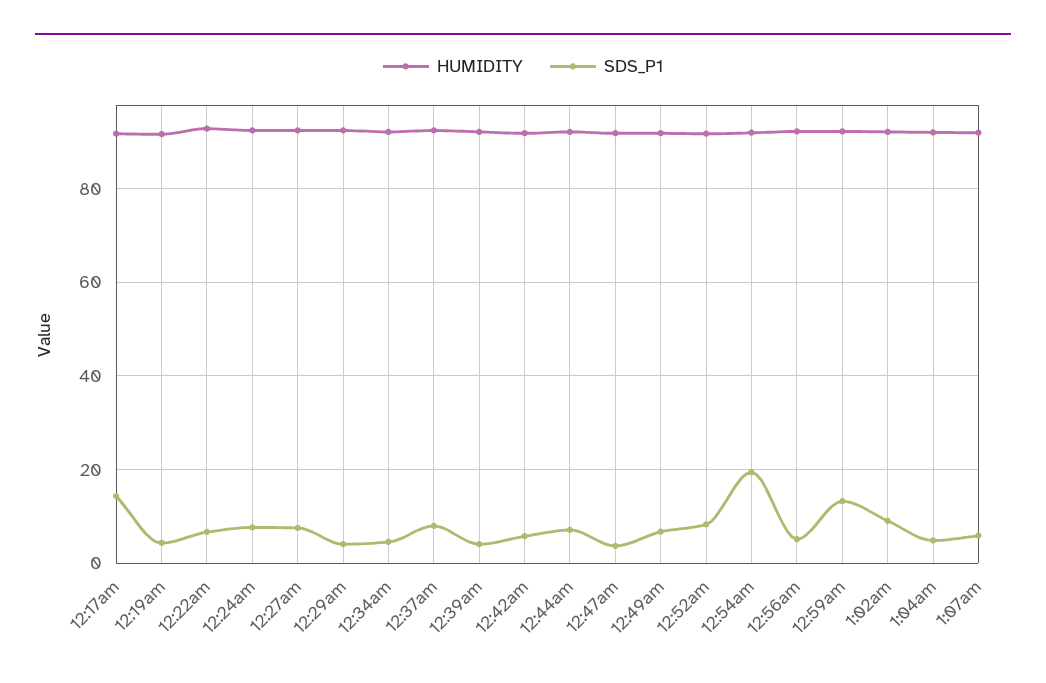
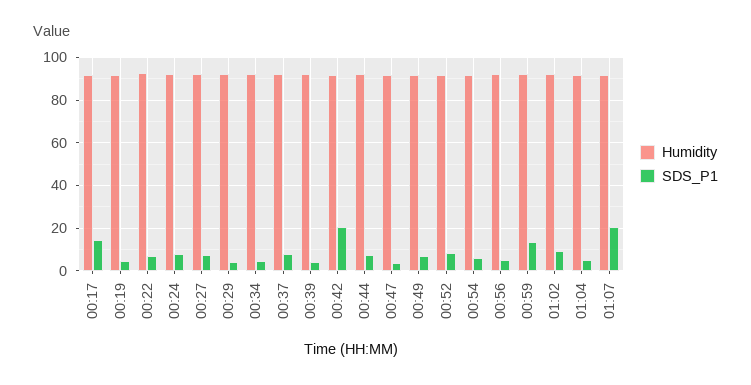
  {
    "HUMIDITY": {
      "12:17am": 92,
      "12:19am": 92,
      "12:22am": 92,
      "12:24am": 92,
      "12:27am": 92,
      "12:29am": 92,
      "12:34am": 92,
      "12:37am": 92,
      "12:39am": 92,
      "12:42am": 92,
      "12:44am": 92,
      "12:47am": 92,
      "12:49am": 92,
      "12:52am": 92,
      "12:54am": 92,
      "12:56am": 92,
      "12:59am": 92,
      "1:02am": 92,
      "1:04am": 92,
      "1:07am": 92
    },
    "SDS_P1": {
      "12:17am": 14,
      "12:19am": 4,
      "12:22am": 6,
      "12:24am": 8,
      "12:27am": 8,
      "12:29am": 4,
      "12:34am": 4,
      "12:37am": 8,
      "12:39am": 4,
-     "12:42am": 6,
+     "12:42am": 20,
      "12:44am": 8,
      "12:47am": 4,
      "12:49am": 6,
      "12:52am": 8,
-     "12:54am": 20,
+     "12:54am": 5,
      "12:56am": 6,
      "12:59am": 14,
      "1:02am": 10,
      "1:04am": 4,
-     "1:07am": 6
+     "1:07am": 20
    }
  }

